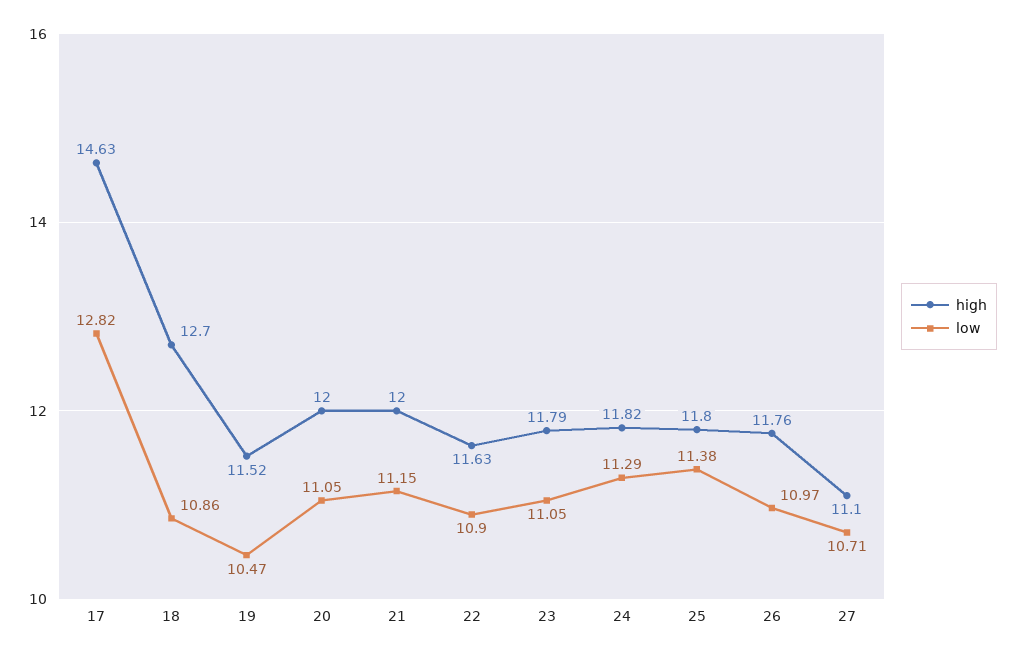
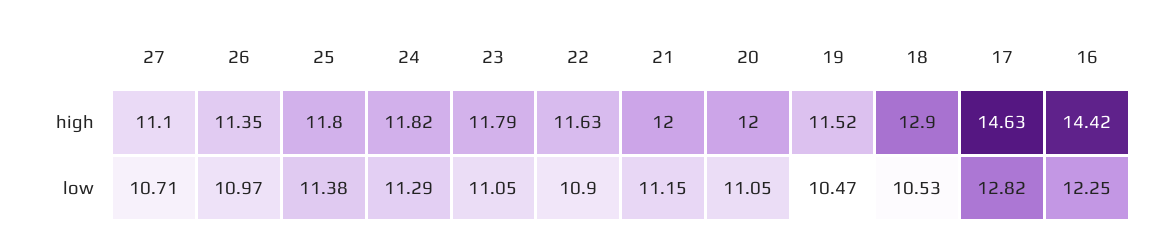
  {
    "high": {
      "17": 14.63,
-     "18": 12.7,
+     "18": 12.9,
      "19": 11.52,
      "20": 12,
      "21": 12,
      "22": 11.63,
      "23": 11.79,
      "24": 11.82,
      "25": 11.8,
-     "26": 11.76,
+     "26": 11.35,
-     "27": 11.1
+     "27": 11.1,
+     "16": 14.42
    },
    "low": {
      "17": 12.82,
-     "18": 10.86,
+     "18": 10.53,
      "19": 10.47,
      "20": 11.05,
      "21": 11.15,
      "22": 10.9,
      "23": 11.05,
      "24": 11.29,
      "25": 11.38,
      "26": 10.97,
-     "27": 10.71
+     "27": 10.71,
+     "16": 12.25
    }
  }

